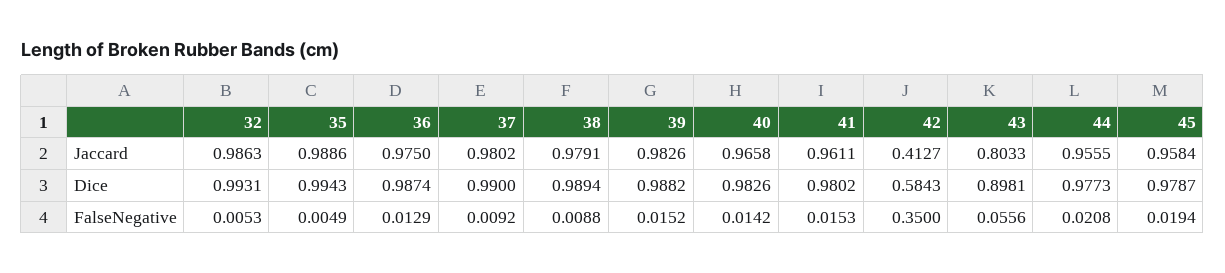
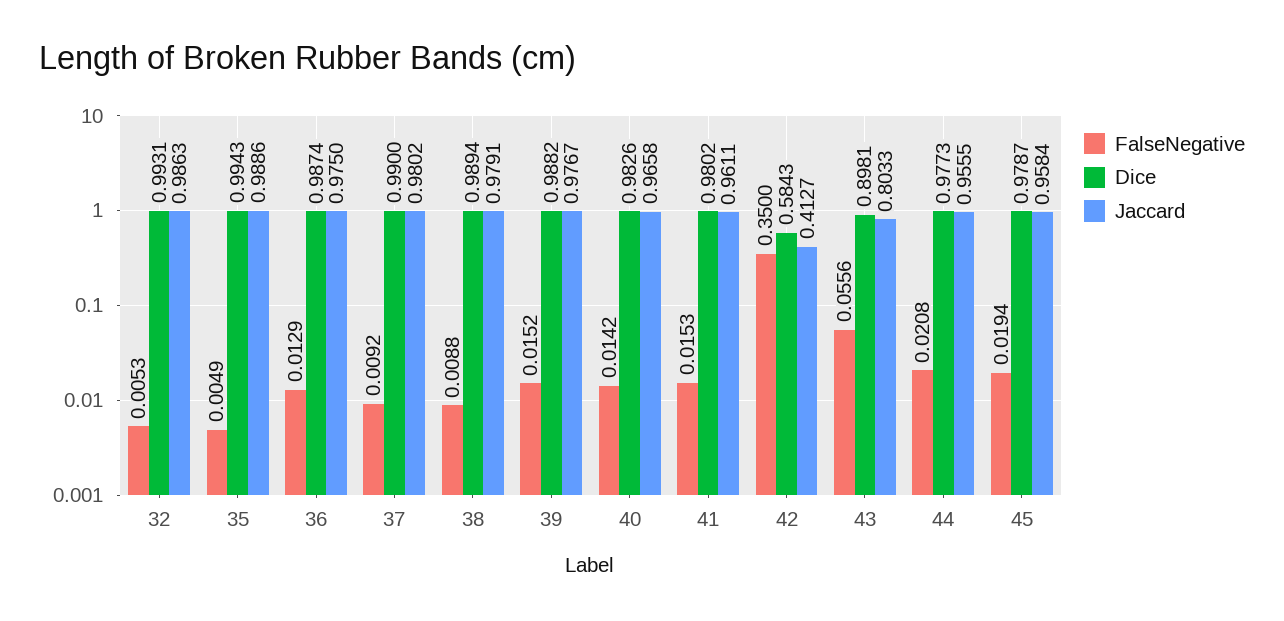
  {
    "Jaccard": {
      "32": 0.9863,
      "35": 0.9886,
      "36": 0.975,
      "37": 0.9802,
      "38": 0.9791,
-     "39": 0.9826,
+     "39": 0.9767,
      "40": 0.9658,
      "41": 0.9611,
      "42": 0.4127,
      "43": 0.8033,
      "44": 0.9555,
      "45": 0.9584
    },
    "Dice": {
      "32": 0.9931,
      "35": 0.9943,
      "36": 0.9874,
      "37": 0.99,
      "38": 0.9894,
      "39": 0.9882,
      "40": 0.9826,
      "41": 0.9802,
      "42": 0.5843,
      "43": 0.8981,
      "44": 0.9773,
      "45": 0.9787
    },
    "FalseNegative": {
      "32": 0.0053,
      "35": 0.0049,
      "36": 0.0129,
      "37": 0.0092,
      "38": 0.0088,
      "39": 0.0152,
      "40": 0.0142,
      "41": 0.0153,
      "42": 0.35,
      "43": 0.0556,
      "44": 0.0208,
      "45": 0.0194
    }
  }

